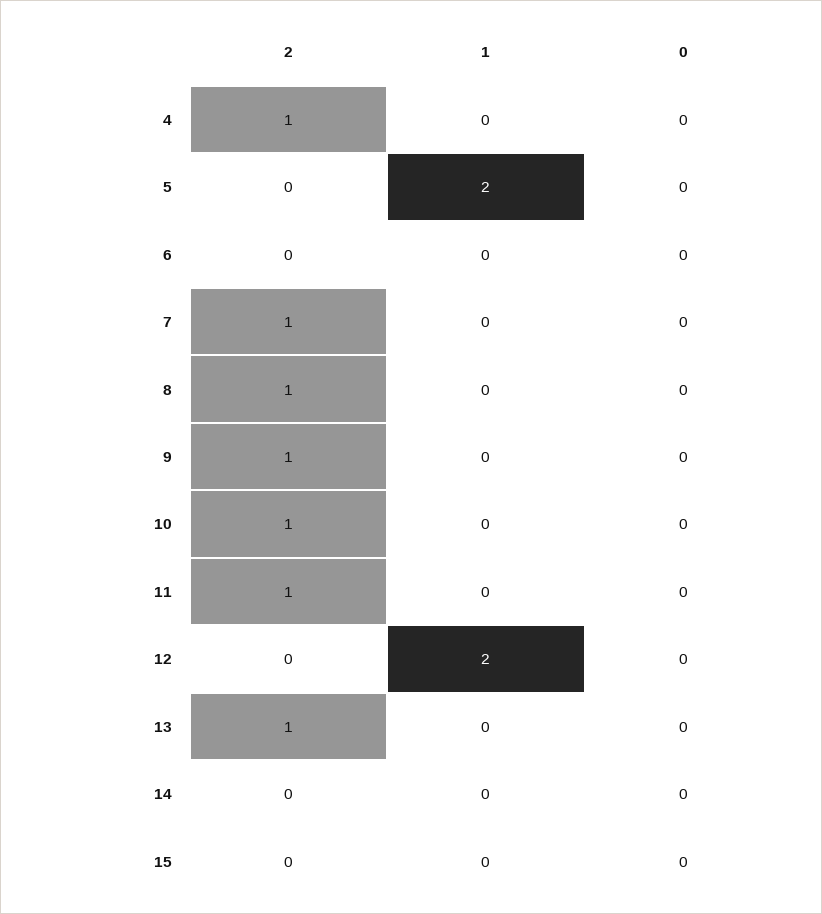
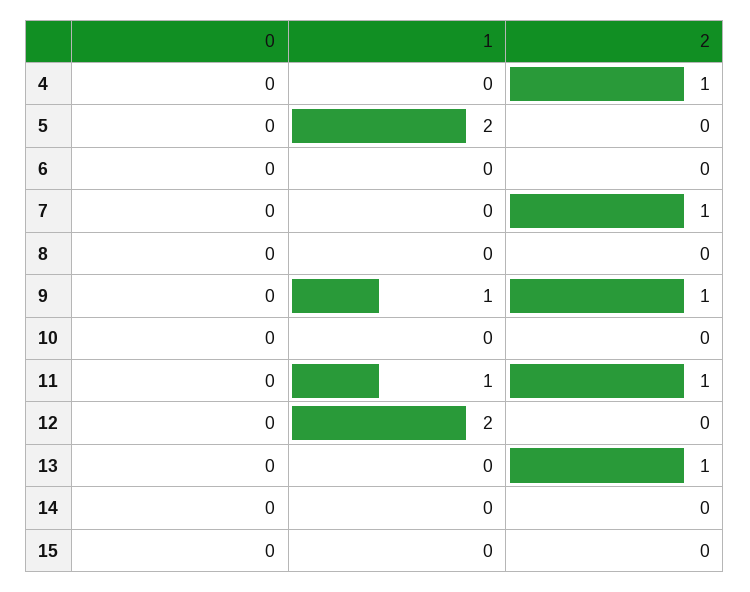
  {
    "2": {
      "4": 1,
      "5": 0,
      "6": 0,
      "7": 1,
-     "8": 1,
+     "8": 0,
      "9": 1,
-     "10": 1,
+     "10": 0,
      "11": 1,
      "12": 0,
      "13": 1,
      "14": 0,
      "15": 0
    },
    "1": {
      "4": 0,
      "5": 2,
      "6": 0,
      "7": 0,
      "8": 0,
-     "9": 0,
+     "9": 1,
      "10": 0,
-     "11": 0,
+     "11": 1,
      "12": 2,
      "13": 0,
      "14": 0,
      "15": 0
    },
    "0": {
      "4": 0,
      "5": 0,
      "6": 0,
      "7": 0,
      "8": 0,
      "9": 0,
      "10": 0,
      "11": 0,
      "12": 0,
      "13": 0,
      "14": 0,
      "15": 0
    }
  }

